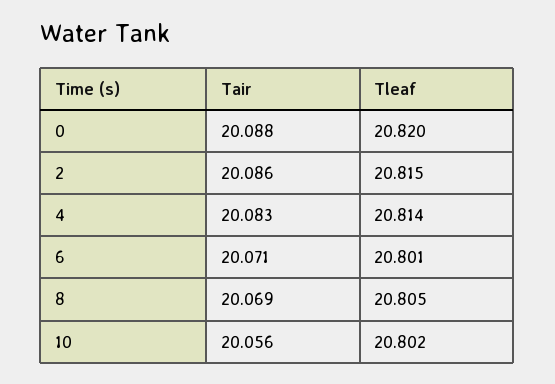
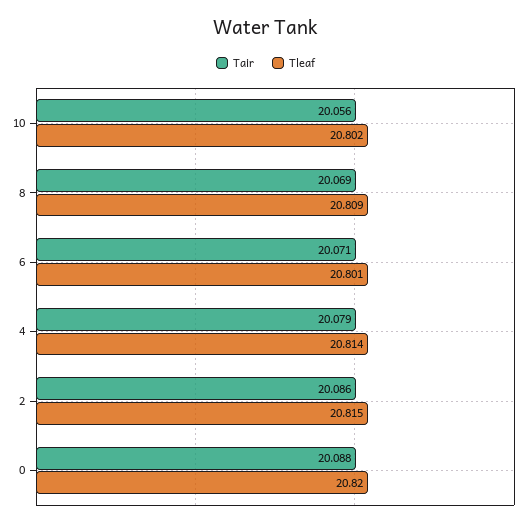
  {
    "Tair": {
      "0": 20.088,
      "2": 20.086,
-     "4": 20.083,
+     "4": 20.079,
      "6": 20.071,
      "8": 20.069,
      "10": 20.056
    },
    "Tleaf": {
      "0": 20.82,
      "2": 20.815,
      "4": 20.814,
      "6": 20.801,
-     "8": 20.805,
+     "8": 20.809,
      "10": 20.802
    }
  }

